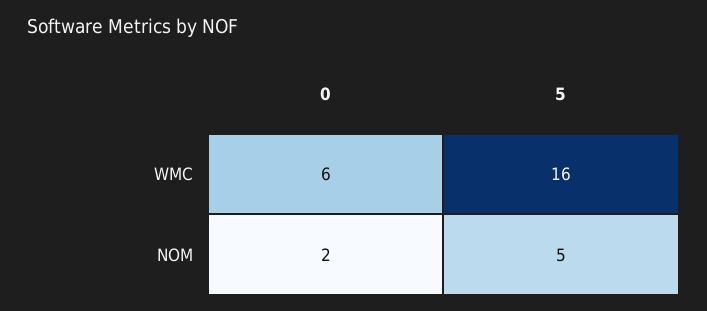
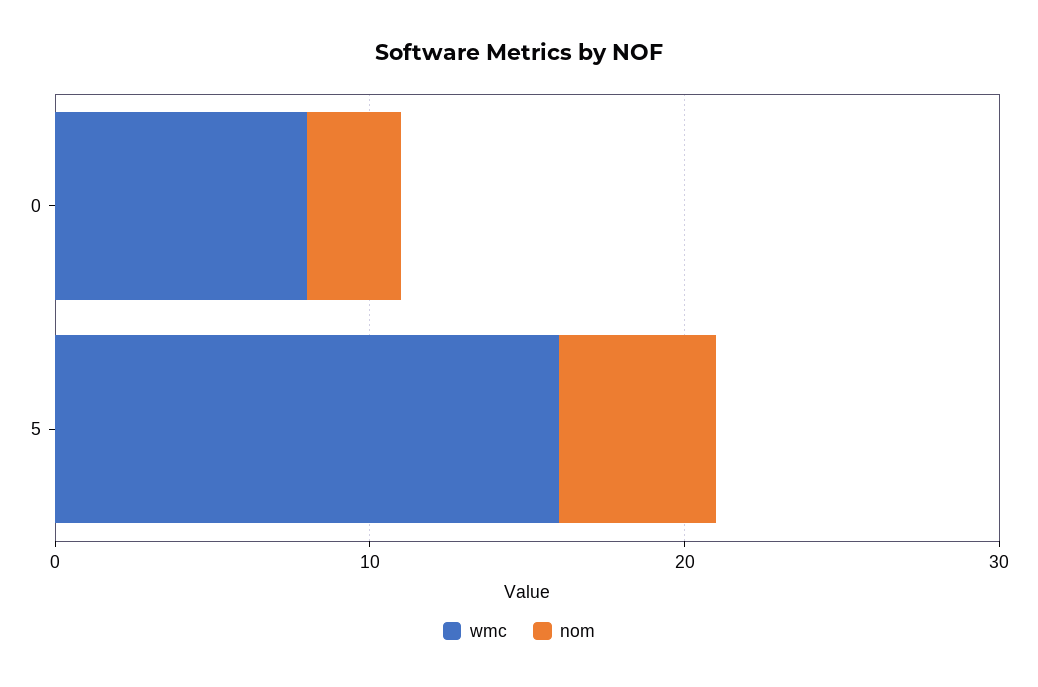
  {
    "WMC": {
-     "0": 6,
+     "0": 8,
      "5": 16
    },
    "NOM": {
-     "0": 2,
+     "0": 3,
      "5": 5
    }
  }

